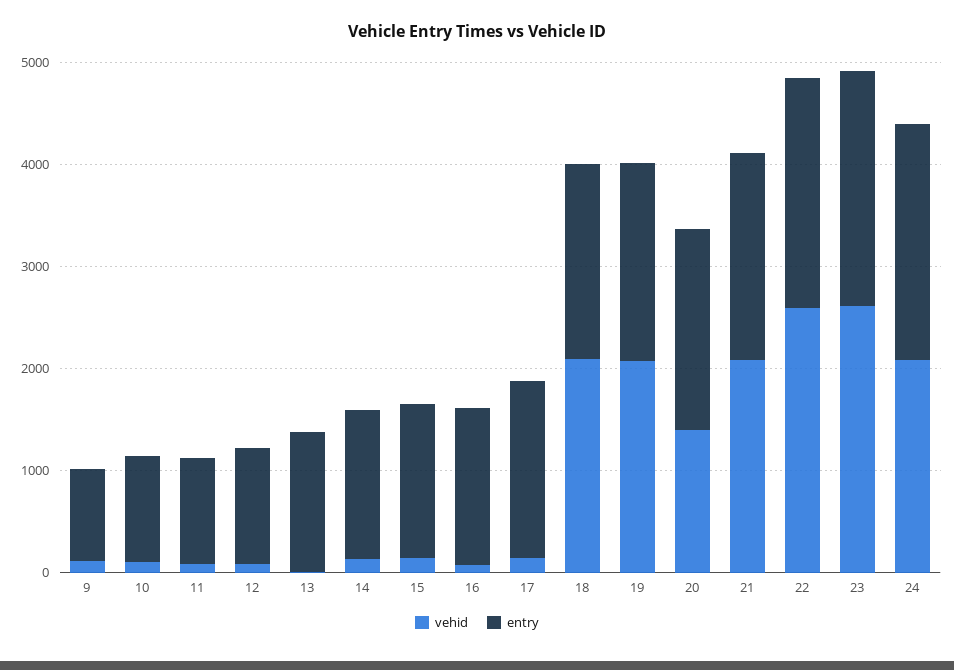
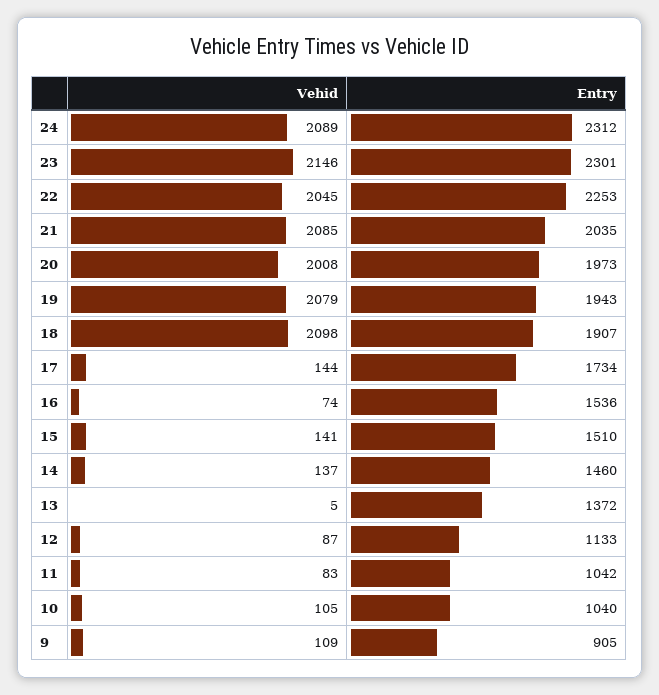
  {
    "vehid": {
      "9": 109,
      "10": 105,
      "11": 83,
      "12": 87,
      "13": 5,
      "14": 137,
      "15": 141,
      "16": 74,
      "17": 144,
      "18": 2098,
      "19": 2079,
-     "20": 1400,
+     "20": 2008,
      "21": 2085,
-     "22": 2600,
+     "22": 2045,
-     "23": 2600,
+     "23": 2146,
      "24": 2089
    },
    "entry": {
      "9": 905,
      "10": 1040,
      "11": 1042,
      "12": 1133,
      "13": 1372,
      "14": 1460,
      "15": 1510,
      "16": 1536,
      "17": 1734,
      "18": 1907,
      "19": 1943,
      "20": 1973,
      "21": 2035,
      "22": 2253,
      "23": 2301,
      "24": 2312
    }
  }

